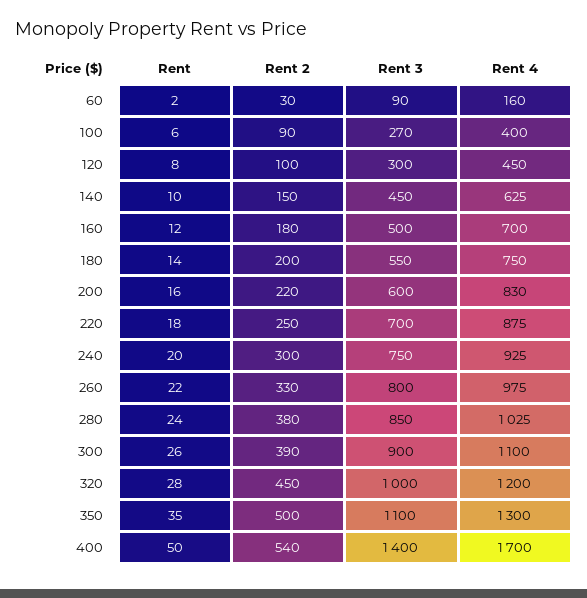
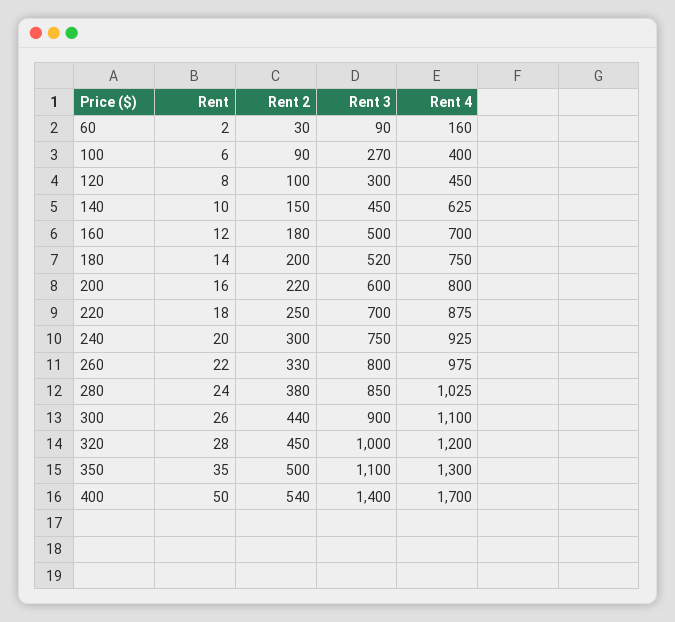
  {
    "Rent": {
      "60": 2,
      "100": 6,
      "120": 8,
      "140": 10,
      "160": 12,
      "180": 14,
      "200": 16,
      "220": 18,
      "240": 20,
      "260": 22,
      "280": 24,
      "300": 26,
      "320": 28,
      "350": 35,
      "400": 50
    },
    "Rent 2": {
      "60": 30,
      "100": 90,
      "120": 100,
      "140": 150,
      "160": 180,
      "180": 200,
      "200": 220,
      "220": 250,
      "240": 300,
      "260": 330,
      "280": 380,
-     "300": 390,
+     "300": 440,
      "320": 450,
      "350": 500,
      "400": 540
    },
    "Rent 3": {
      "60": 90,
      "100": 270,
      "120": 300,
      "140": 450,
      "160": 500,
-     "180": 550,
+     "180": 520,
      "200": 600,
      "220": 700,
      "240": 750,
      "260": 800,
      "280": 850,
      "300": 900,
      "320": 1000,
      "350": 1100,
      "400": 1400
    },
    "Rent 4": {
      "60": 160,
      "100": 400,
      "120": 450,
      "140": 625,
      "160": 700,
      "180": 750,
-     "200": 830,
+     "200": 800,
      "220": 875,
      "240": 925,
      "260": 975,
      "280": 1025,
      "300": 1100,
      "320": 1200,
      "350": 1300,
      "400": 1700
    }
  }

